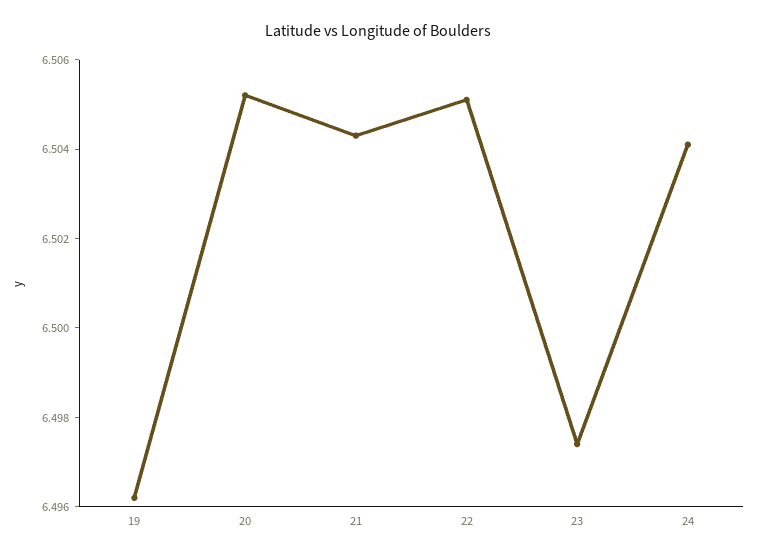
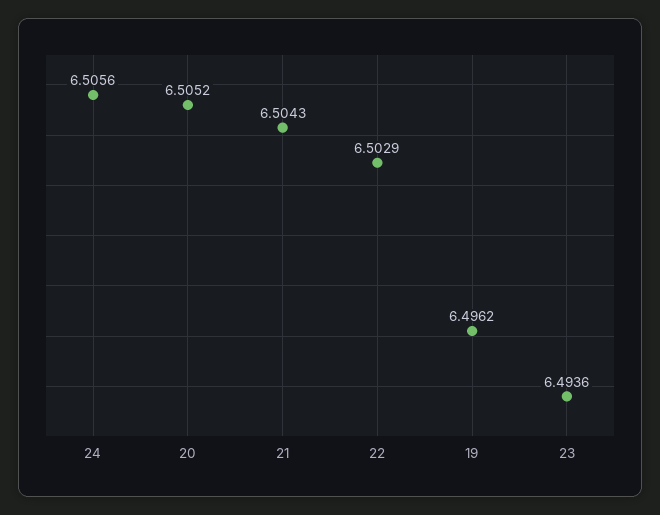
  {
    "19": 6.4962,
    "20": 6.5052,
    "21": 6.5043,
-   "22": 6.505,
+   "22": 6.5029,
-   "23": 6.4975,
+   "23": 6.4936,
-   "24": 6.504
+   "24": 6.5056
  }

